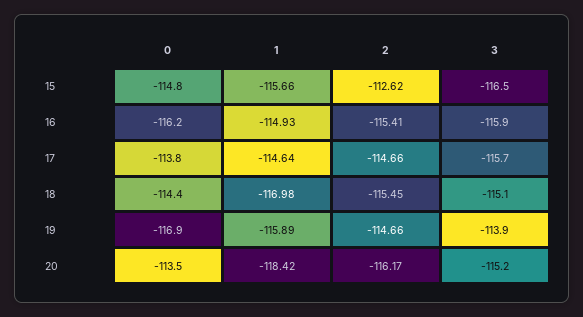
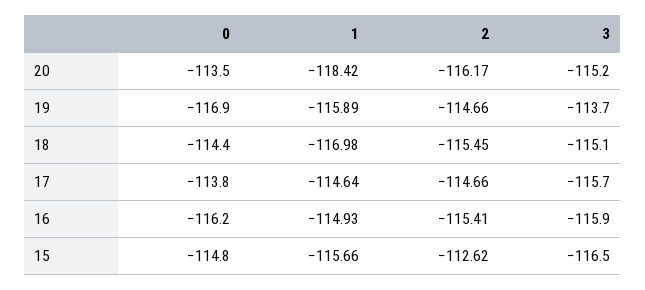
  {
    "0": {
      "15": -114.8,
      "16": -116.2,
      "17": -113.8,
      "18": -114.4,
      "19": -116.9,
      "20": -113.5
    },
    "1": {
      "15": -115.66,
      "16": -114.93,
      "17": -114.64,
      "18": -116.98,
      "19": -115.89,
      "20": -118.42
    },
    "2": {
      "15": -112.62,
      "16": -115.41,
      "17": -114.66,
      "18": -115.45,
      "19": -114.66,
      "20": -116.17
    },
    "3": {
      "15": -116.5,
      "16": -115.9,
      "17": -115.7,
      "18": -115.1,
-     "19": -113.9,
+     "19": -113.7,
      "20": -115.2
    }
  }

